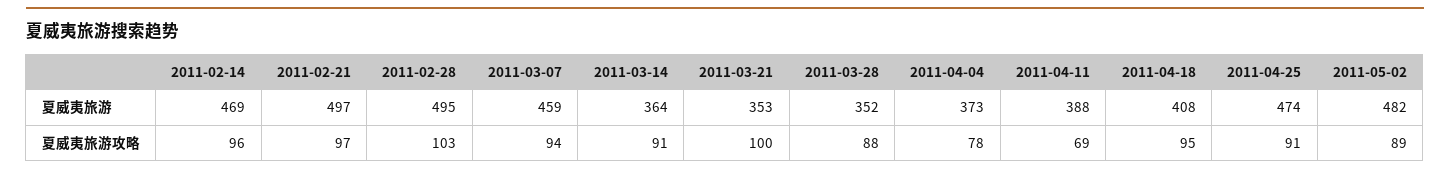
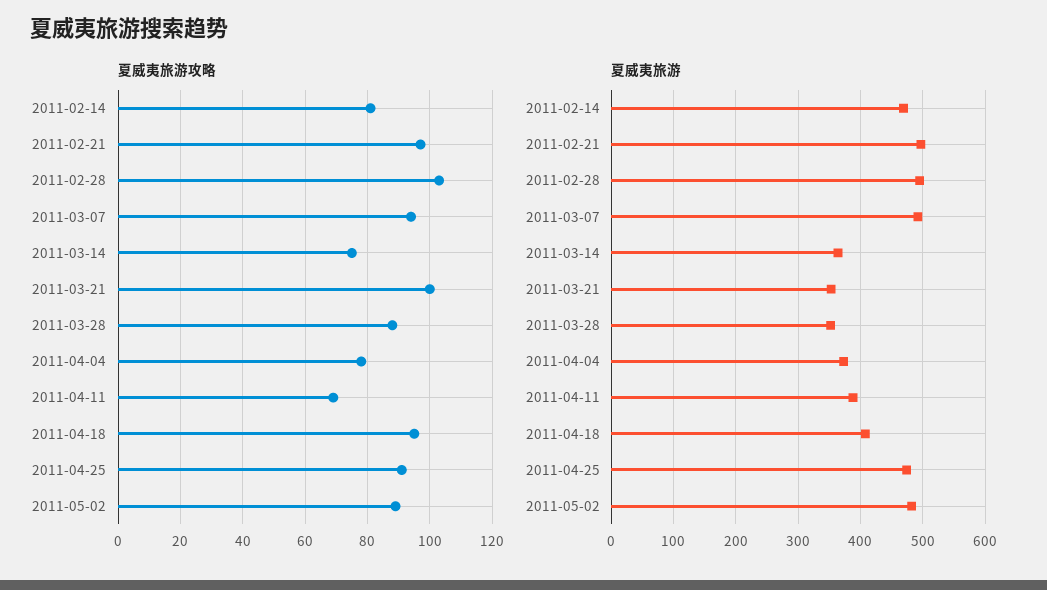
  {
    "夏威夷旅游": {
      "2011-02-14": 469,
      "2011-02-21": 497,
      "2011-02-28": 495,
-     "2011-03-07": 459,
+     "2011-03-07": 490,
      "2011-03-14": 364,
      "2011-03-21": 353,
      "2011-03-28": 352,
      "2011-04-04": 373,
      "2011-04-11": 388,
      "2011-04-18": 408,
      "2011-04-25": 474,
      "2011-05-02": 482
    },
    "夏威夷旅游攻略": {
-     "2011-02-14": 96,
+     "2011-02-14": 80,
      "2011-02-21": 97,
      "2011-02-28": 103,
      "2011-03-07": 94,
-     "2011-03-14": 91,
+     "2011-03-14": 75,
      "2011-03-21": 100,
      "2011-03-28": 88,
      "2011-04-04": 78,
      "2011-04-11": 69,
      "2011-04-18": 95,
      "2011-04-25": 91,
      "2011-05-02": 89
    }
  }

